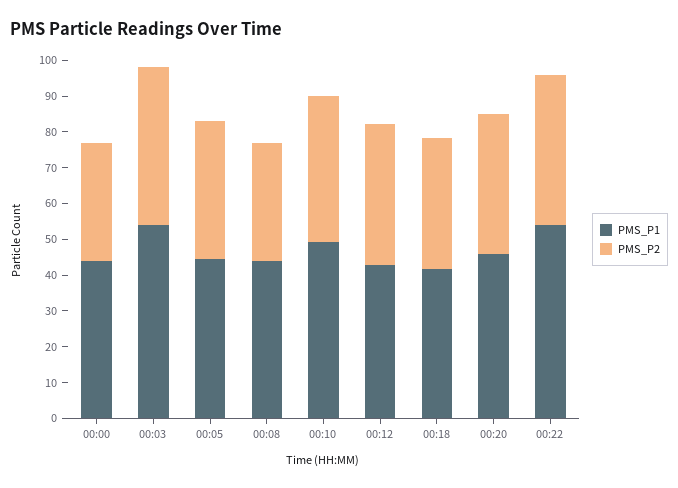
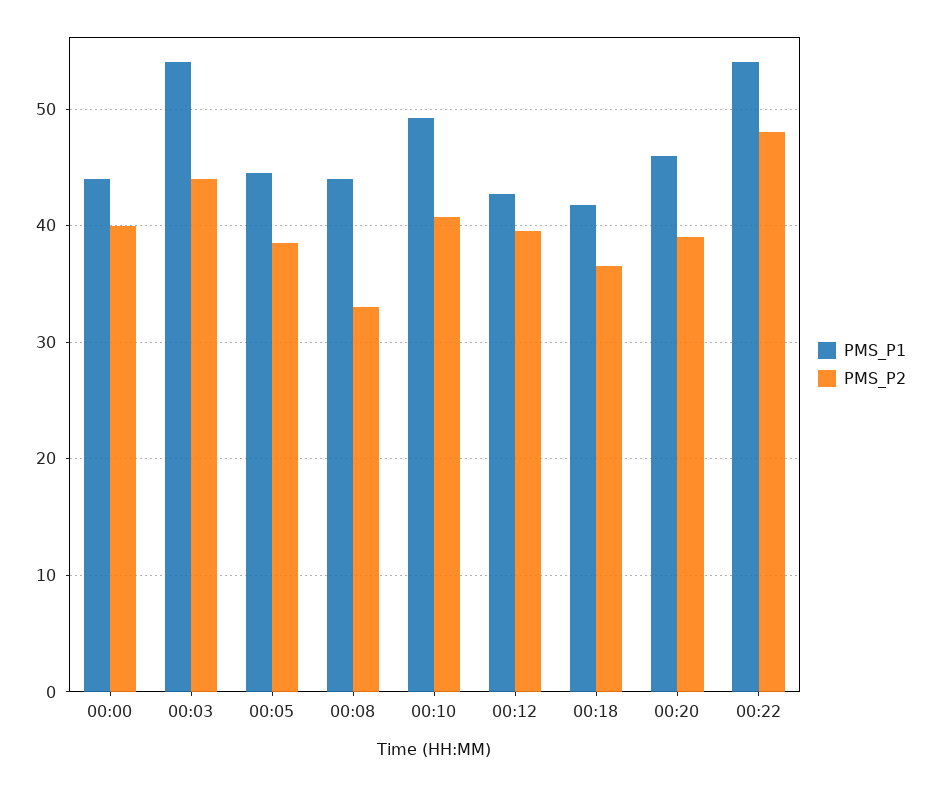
  {
    "PMS_P1": {
      "00:00": 44,
      "00:03": 54,
      "00:05": 45,
      "00:08": 44,
      "00:10": 49,
      "00:12": 43,
      "00:18": 42,
      "00:20": 46,
      "00:22": 54
    },
    "PMS_P2": {
-     "00:00": 32.5,
+     "00:00": 40,
      "00:03": 44,
      "00:05": 39,
      "00:08": 33,
      "00:10": 41,
      "00:12": 40,
      "00:18": 37,
      "00:20": 39,
-     "00:22": 42.5
+     "00:22": 48
    }
  }

